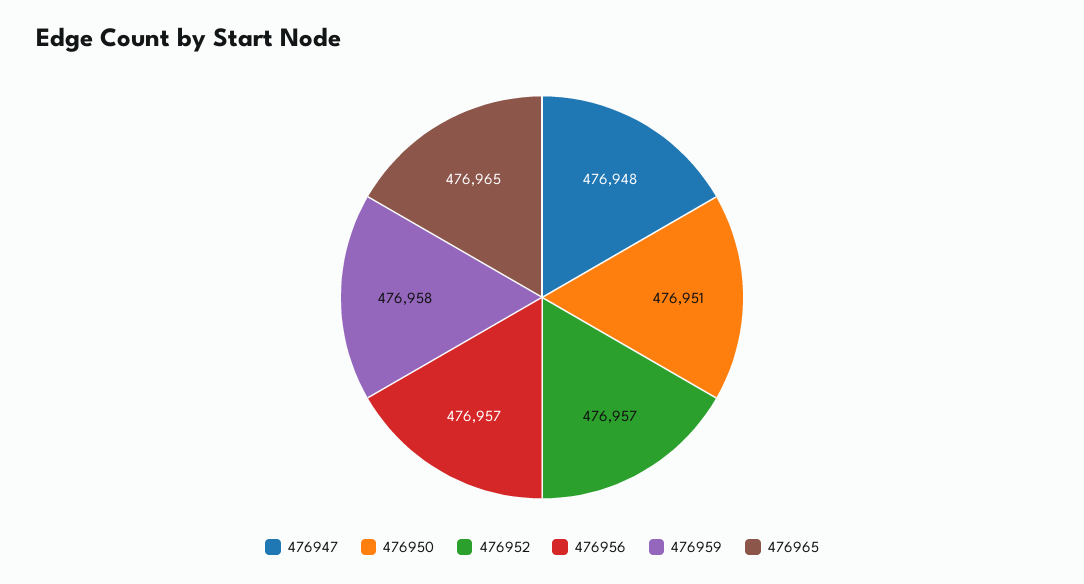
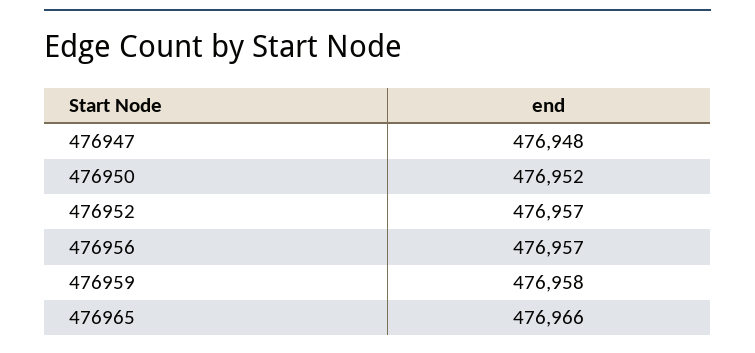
  {
    "476947": 476948,
-   "476950": 476951,
+   "476950": 476952,
    "476952": 476957,
    "476956": 476957,
    "476959": 476958,
-   "476965": 476965
+   "476965": 476966
  }

